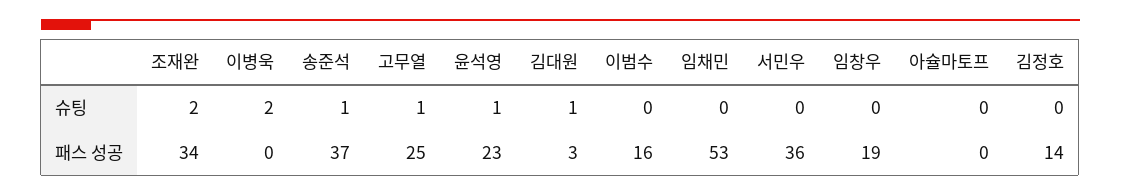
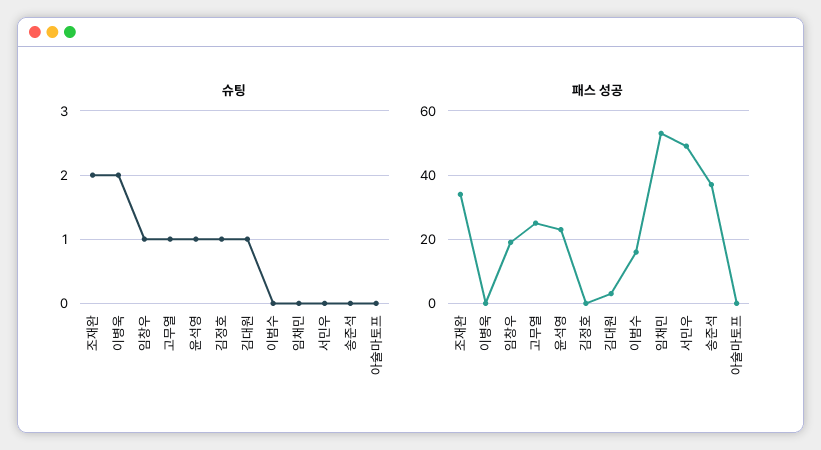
  {
    "슈팅": {
      "조재완": 2,
      "이병욱": 2,
-     "송준석": 1,
+     "송준석": 0,
      "고무열": 1,
      "윤석영": 1,
      "김대원": 1,
      "이범수": 0,
      "임채민": 0,
      "서민우": 0,
-     "임창우": 0,
+     "임창우": 1,
      "아슐마토프": 0,
-     "김정호": 0
+     "김정호": 1
    },
    "패스 성공": {
      "조재완": 34,
      "이병욱": 0,
      "송준석": 37,
      "고무열": 25,
      "윤석영": 23,
      "김대원": 3,
      "이범수": 16,
      "임채민": 53,
-     "서민우": 36,
+     "서민우": 50,
      "임창우": 19,
      "아슐마토프": 0,
-     "김정호": 14
+     "김정호": 0
    }
  }

